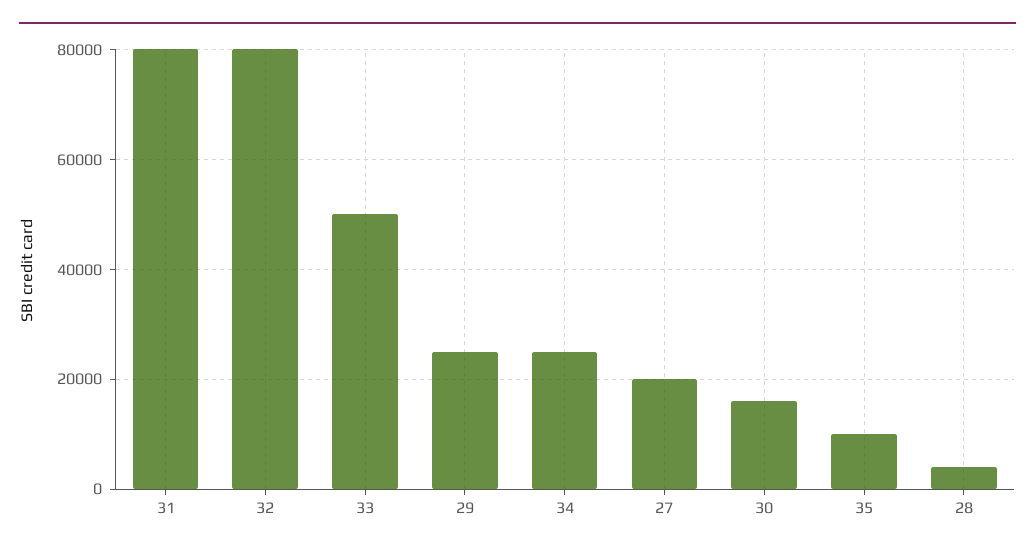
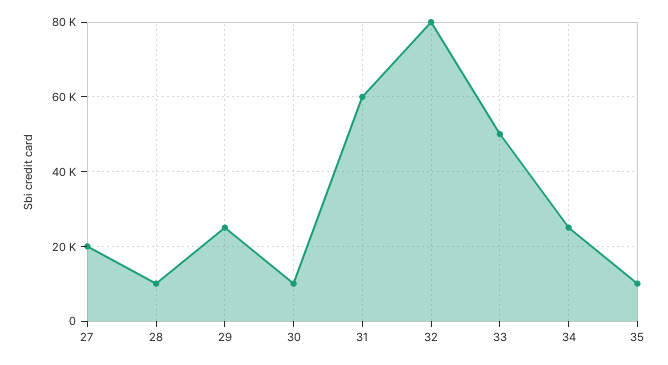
  {
-   "31": 80000,
+   "31": 60000,
    "32": 80000,
    "33": 50000,
    "29": 26000,
    "34": 26000,
    "27": 20000,
-   "30": 16000,
+   "30": 10000,
    "35": 10000,
-   "28": 4000
+   "28": 10000
  }

